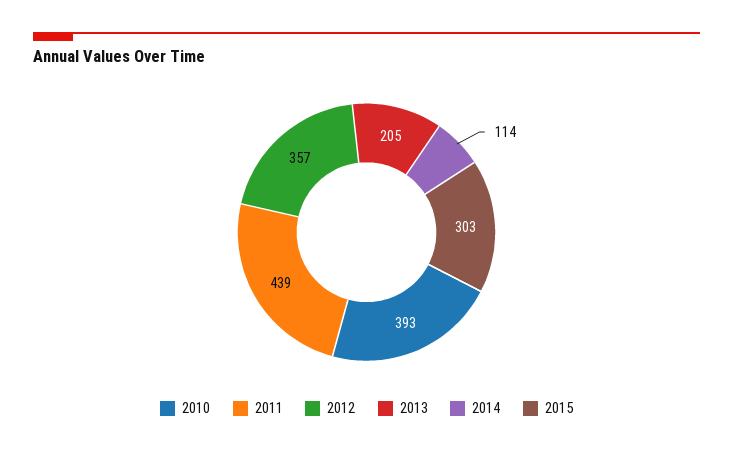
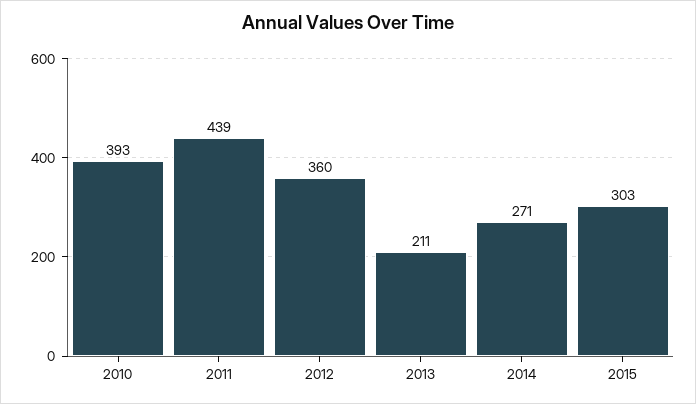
  {
    "2010": 393,
    "2011": 439,
-   "2012": 357,
+   "2012": 360,
-   "2013": 205,
+   "2013": 211,
-   "2014": 114,
+   "2014": 271,
    "2015": 303
  }

